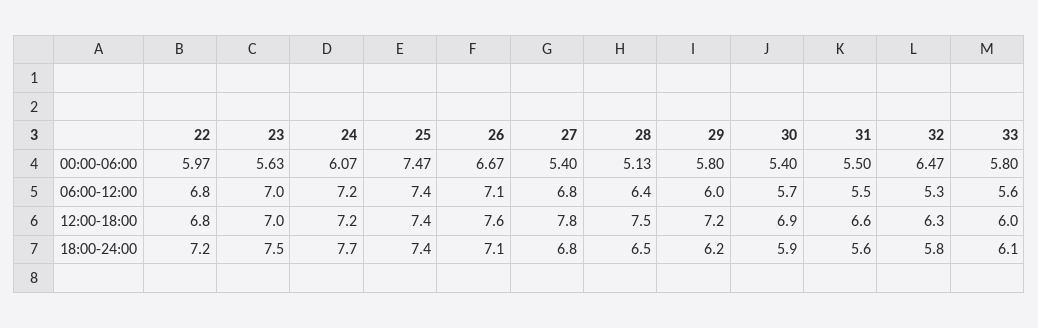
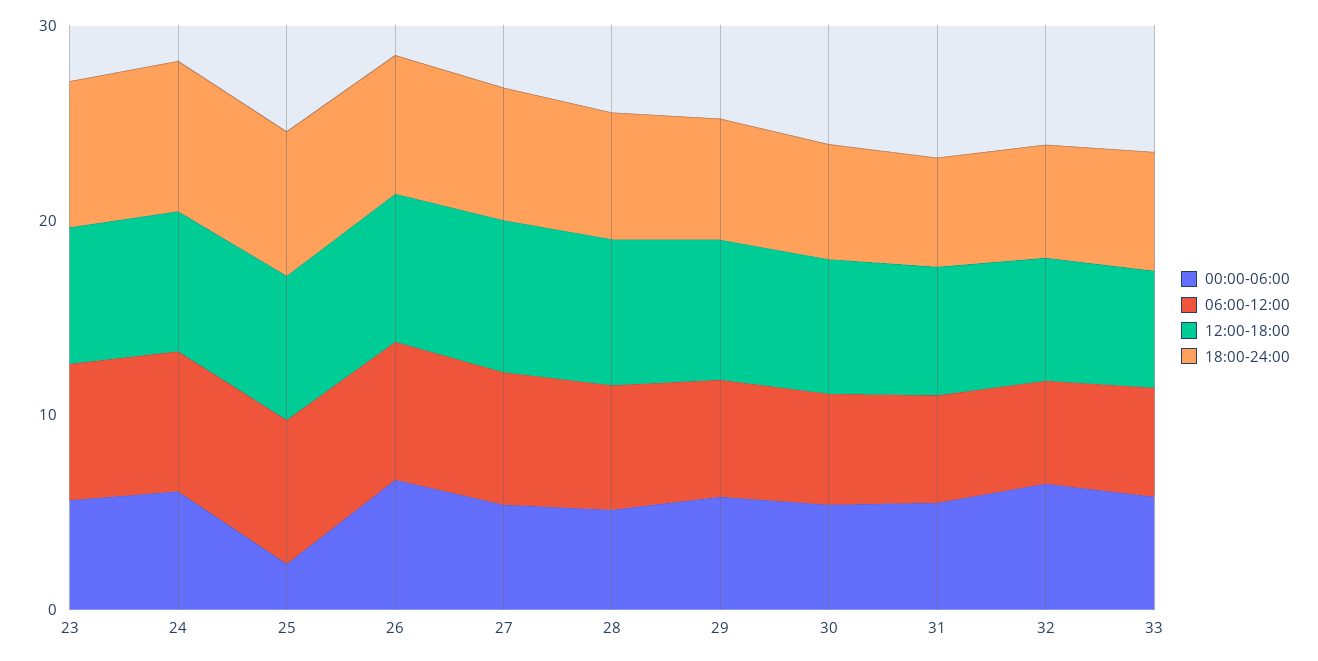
  {
    "00:00-06:00": {
-     "22": 5.97,
      "23": 5.63,
      "24": 6.07,
-     "25": 7.47,
+     "25": 2,
      "26": 6.67,
      "27": 5.4,
      "28": 5.13,
      "29": 5.8,
      "30": 5.4,
      "31": 5.5,
      "32": 6.47,
      "33": 5.8
    },
    "06:00-12:00": {
-     "22": 6.8,
      "23": 7,
      "24": 7.2,
      "25": 7.4,
      "26": 7.1,
      "27": 6.8,
      "28": 6.4,
      "29": 6,
      "30": 5.7,
      "31": 5.5,
      "32": 5.3,
      "33": 5.6
    },
    "12:00-18:00": {
-     "22": 6.8,
      "23": 7,
      "24": 7.2,
      "25": 7.4,
      "26": 7.6,
      "27": 7.8,
      "28": 7.5,
      "29": 7.2,
      "30": 6.9,
      "31": 6.6,
      "32": 6.3,
      "33": 6
    },
    "18:00-24:00": {
-     "22": 7.2,
      "23": 7.5,
      "24": 7.7,
      "25": 7.4,
      "26": 7.1,
      "27": 6.8,
      "28": 6.5,
      "29": 6.2,
      "30": 5.9,
      "31": 5.6,
      "32": 5.8,
      "33": 6.1
    }
  }

